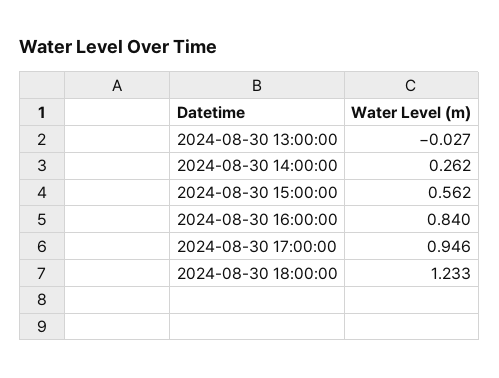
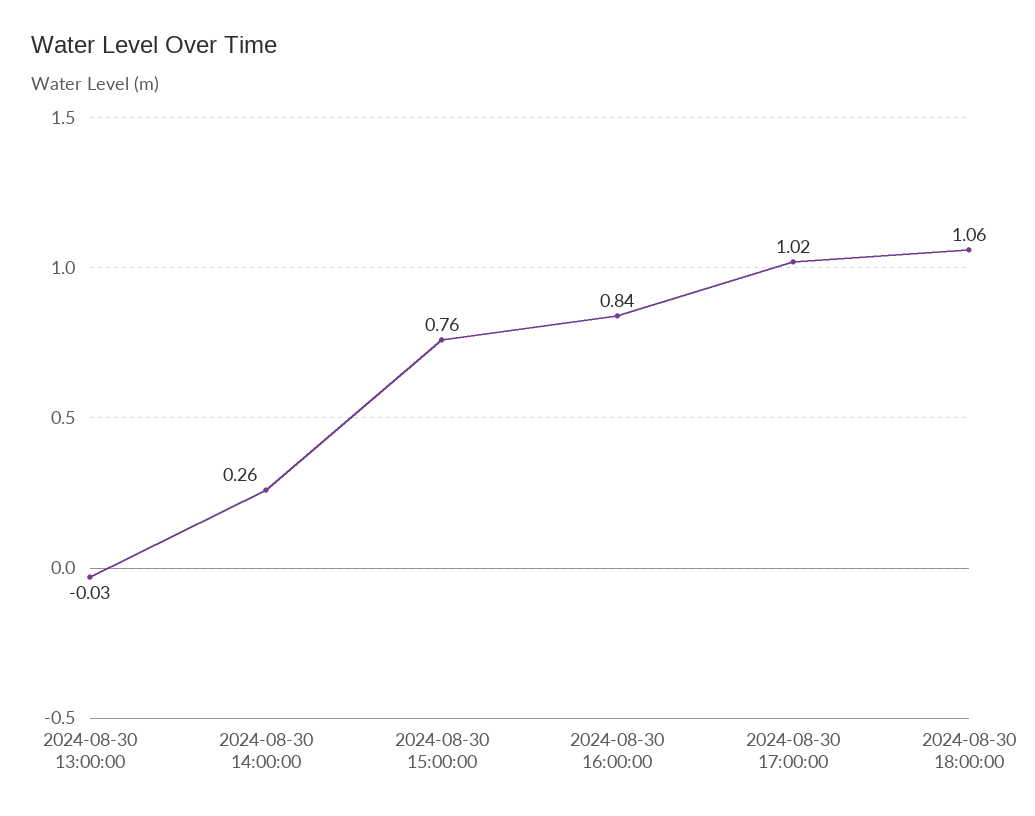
  {
    "2024-08-30 13:00:00": -0.027,
    "2024-08-30 14:00:00": 0.262,
-   "2024-08-30 15:00:00": 0.562,
+   "2024-08-30 15:00:00": 0.76,
    "2024-08-30 16:00:00": 0.84,
-   "2024-08-30 17:00:00": 0.946,
+   "2024-08-30 17:00:00": 1.02,
-   "2024-08-30 18:00:00": 1.233
+   "2024-08-30 18:00:00": 1.06
  }

